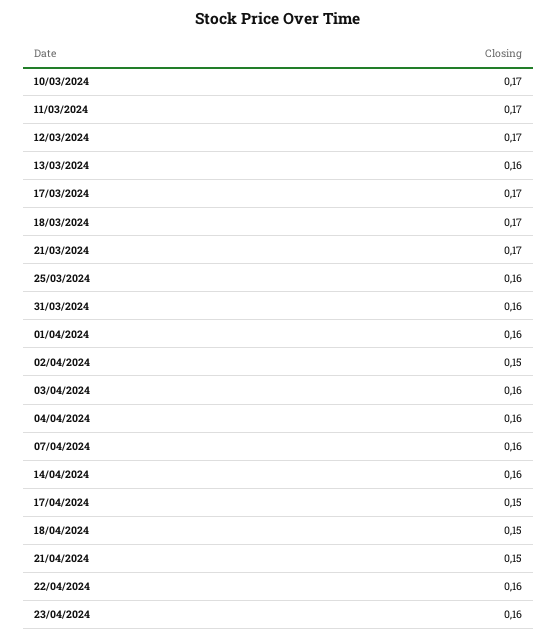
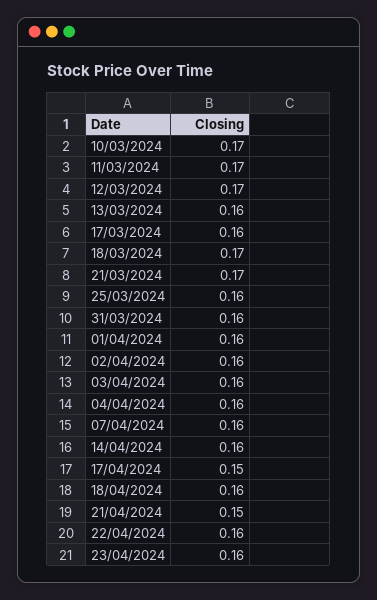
  {
    "10/03/2024": 0.17,
    "11/03/2024": 0.17,
    "12/03/2024": 0.17,
    "13/03/2024": 0.16,
-   "17/03/2024": 0.17,
+   "17/03/2024": 0.16,
    "18/03/2024": 0.17,
    "21/03/2024": 0.17,
    "25/03/2024": 0.16,
    "31/03/2024": 0.16,
    "01/04/2024": 0.16,
-   "02/04/2024": 0.15,
+   "02/04/2024": 0.16,
    "03/04/2024": 0.16,
    "04/04/2024": 0.16,
    "07/04/2024": 0.16,
    "14/04/2024": 0.16,
    "17/04/2024": 0.15,
-   "18/04/2024": 0.15,
+   "18/04/2024": 0.16,
    "21/04/2024": 0.15,
    "22/04/2024": 0.16,
    "23/04/2024": 0.16
  }

